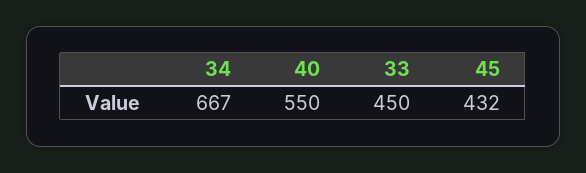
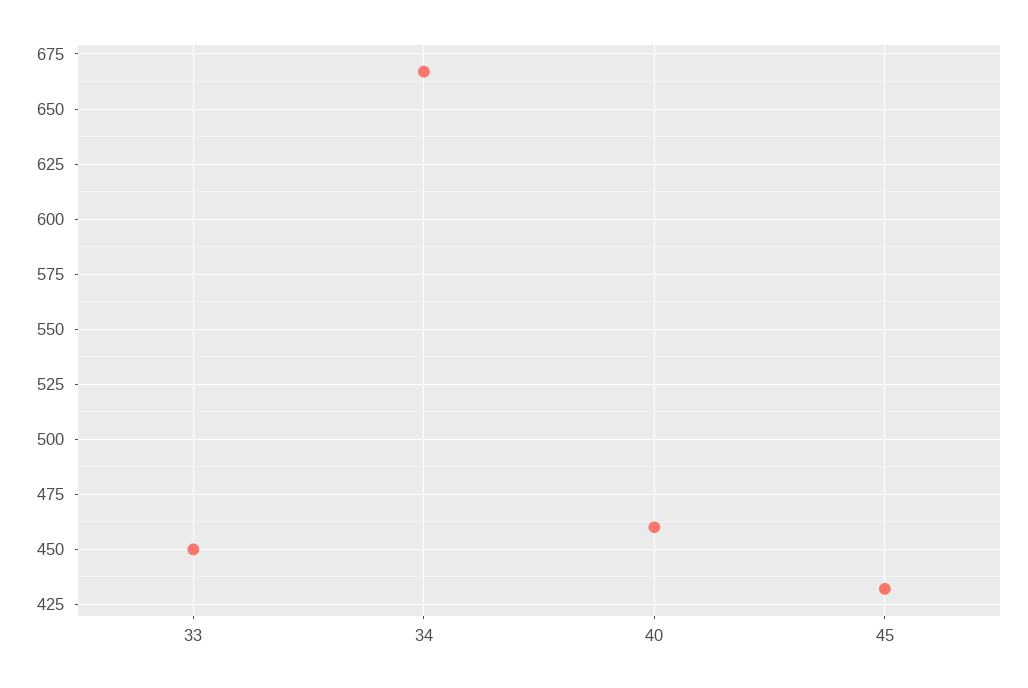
  {
    "34": 667,
-   "40": 550,
+   "40": 460,
    "33": 450,
    "45": 432
  }

